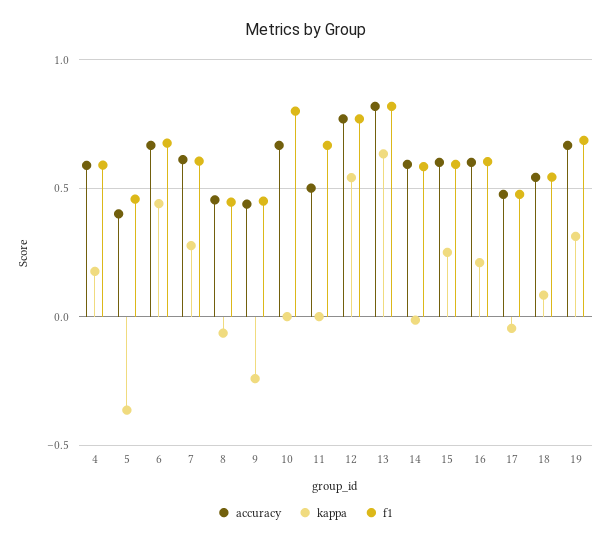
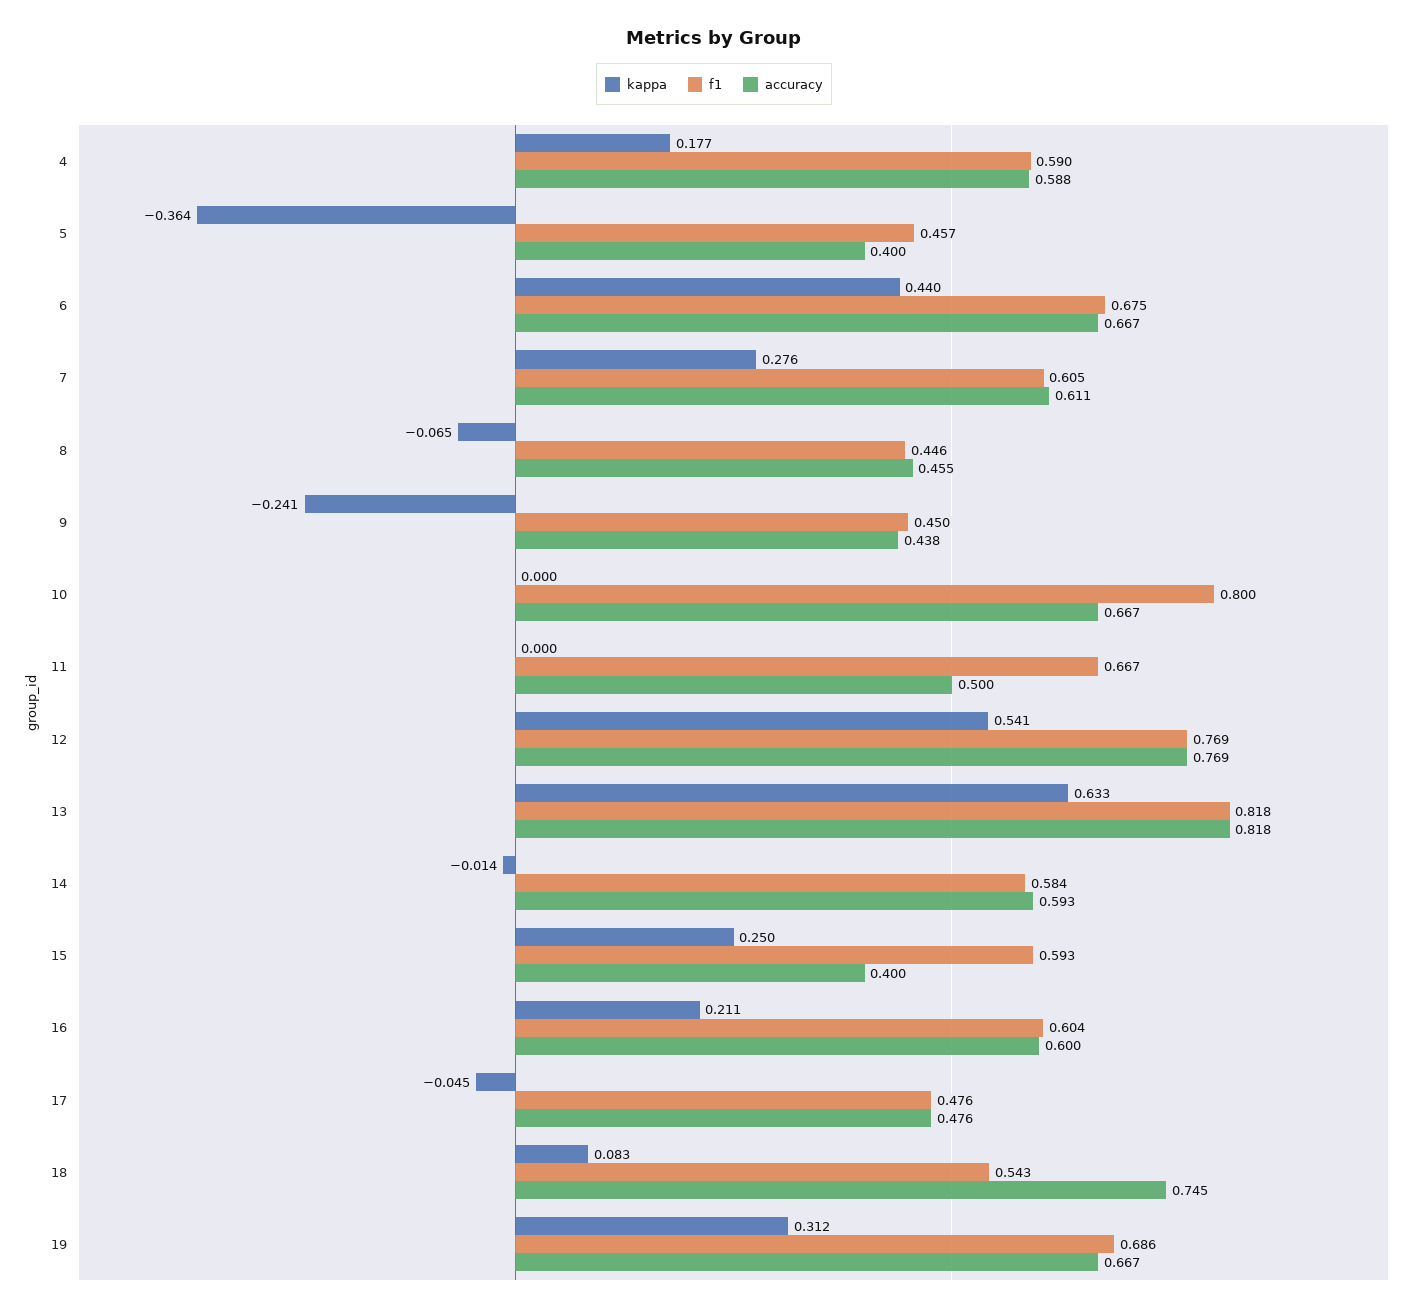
  {
    "accuracy": {
      "4": 0.588,
      "5": 0.4,
      "6": 0.667,
      "7": 0.611,
      "8": 0.455,
      "9": 0.438,
      "10": 0.667,
      "11": 0.5,
      "12": 0.769,
      "13": 0.818,
      "14": 0.593,
-     "15": 0.6,
+     "15": 0.4,
      "16": 0.6,
      "17": 0.476,
-     "18": 0.55,
+     "18": 0.745,
      "19": 0.667
    },
    "kappa": {
      "4": 0.177,
      "5": -0.364,
      "6": 0.44,
      "7": 0.276,
      "8": -0.065,
      "9": -0.241,
      "10": 0,
      "11": 0,
      "12": 0.541,
      "13": 0.633,
      "14": -0.014,
      "15": 0.25,
      "16": 0.211,
      "17": -0.045,
      "18": 0.083,
      "19": 0.312
    },
    "f1": {
      "4": 0.59,
      "5": 0.457,
      "6": 0.675,
      "7": 0.605,
      "8": 0.446,
      "9": 0.45,
      "10": 0.8,
      "11": 0.667,
      "12": 0.769,
      "13": 0.818,
      "14": 0.584,
      "15": 0.593,
      "16": 0.604,
      "17": 0.476,
      "18": 0.543,
      "19": 0.686
    }
  }

